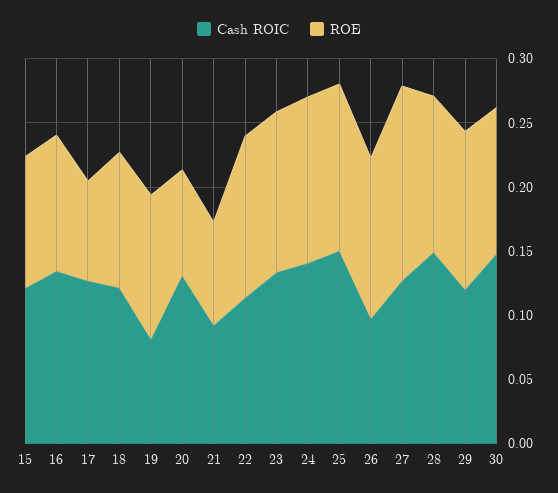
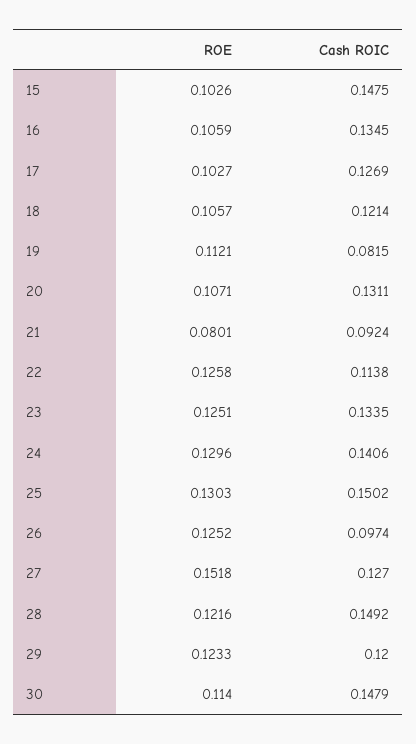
  {
    "Cash ROIC": {
-     "15": 0.12,
+     "15": 0.1475,
      "16": 0.1345,
      "17": 0.1269,
      "18": 0.1214,
      "19": 0.0815,
      "20": 0.1311,
      "21": 0.0924,
      "22": 0.1138,
      "23": 0.1335,
      "24": 0.1406,
      "25": 0.1502,
      "26": 0.0974,
      "27": 0.127,
      "28": 0.1492,
      "29": 0.12,
      "30": 0.1479
    },
    "ROE": {
      "15": 0.1026,
      "16": 0.1059,
-     "17": 0.08,
+     "17": 0.1027,
      "18": 0.1057,
      "19": 0.1121,
-     "20": 0.08,
+     "20": 0.1071,
      "21": 0.0801,
      "22": 0.1258,
      "23": 0.1251,
      "24": 0.1296,
      "25": 0.1303,
      "26": 0.1252,
      "27": 0.1518,
      "28": 0.1216,
      "29": 0.1233,
      "30": 0.114
    }
  }

